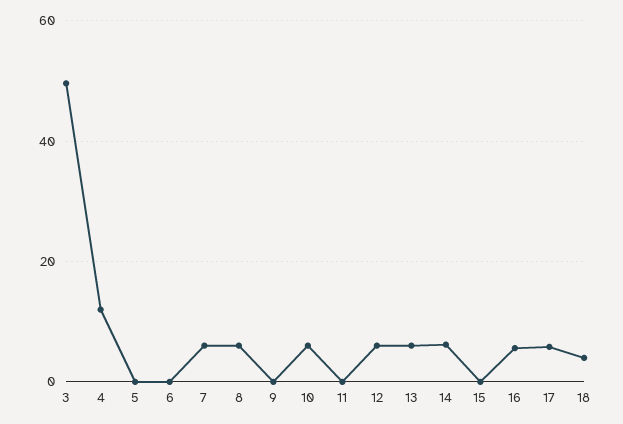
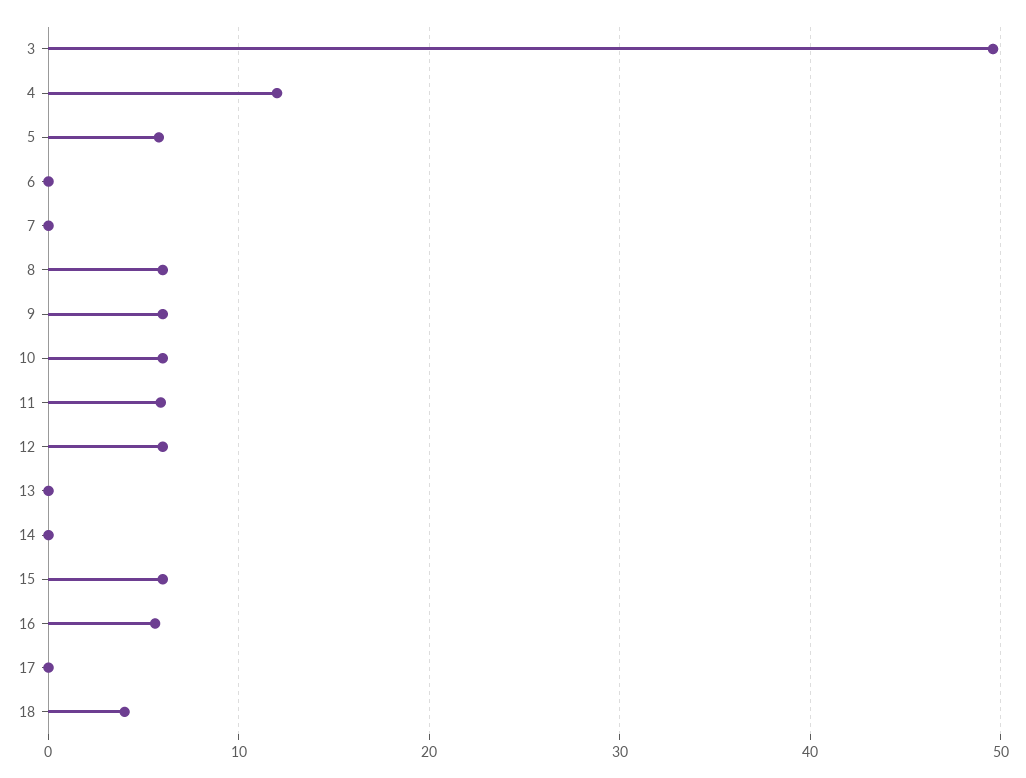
  {
    "3": 50,
    "4": 12,
-   "5": 0,
+   "5": 6,
    "6": 0,
-   "7": 6,
+   "7": 0,
    "8": 6,
-   "9": 0,
+   "9": 6,
    "10": 6,
-   "11": 0,
+   "11": 6,
    "12": 6,
-   "13": 6,
+   "13": 0,
-   "14": 6,
+   "14": 0,
-   "15": 0,
+   "15": 6,
    "16": 6,
-   "17": 6,
+   "17": 0,
    "18": 4
  }

